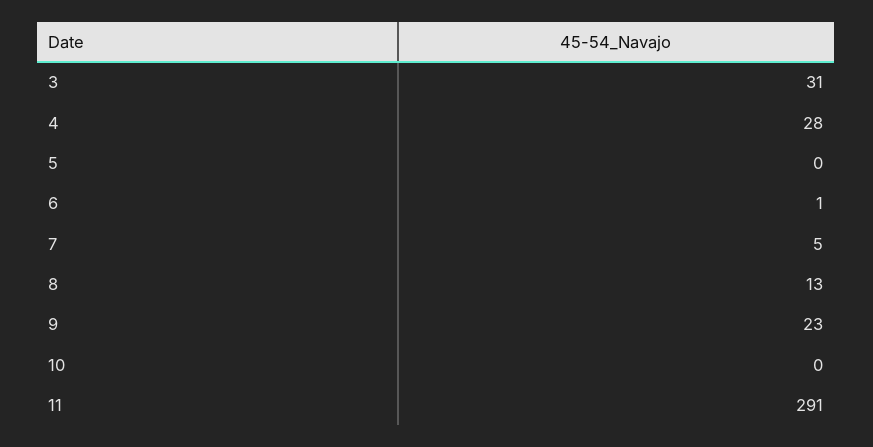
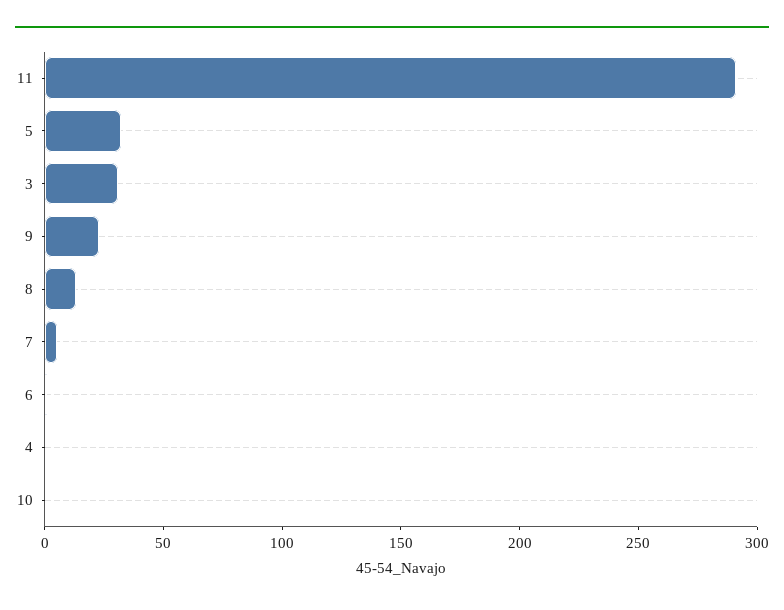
  {
    "3": 31,
-   "4": 28,
+   "4": 0,
-   "5": 0,
+   "5": 30,
    "6": 1,
    "7": 5,
    "8": 13,
    "9": 23,
    "10": 0,
    "11": 291
  }

